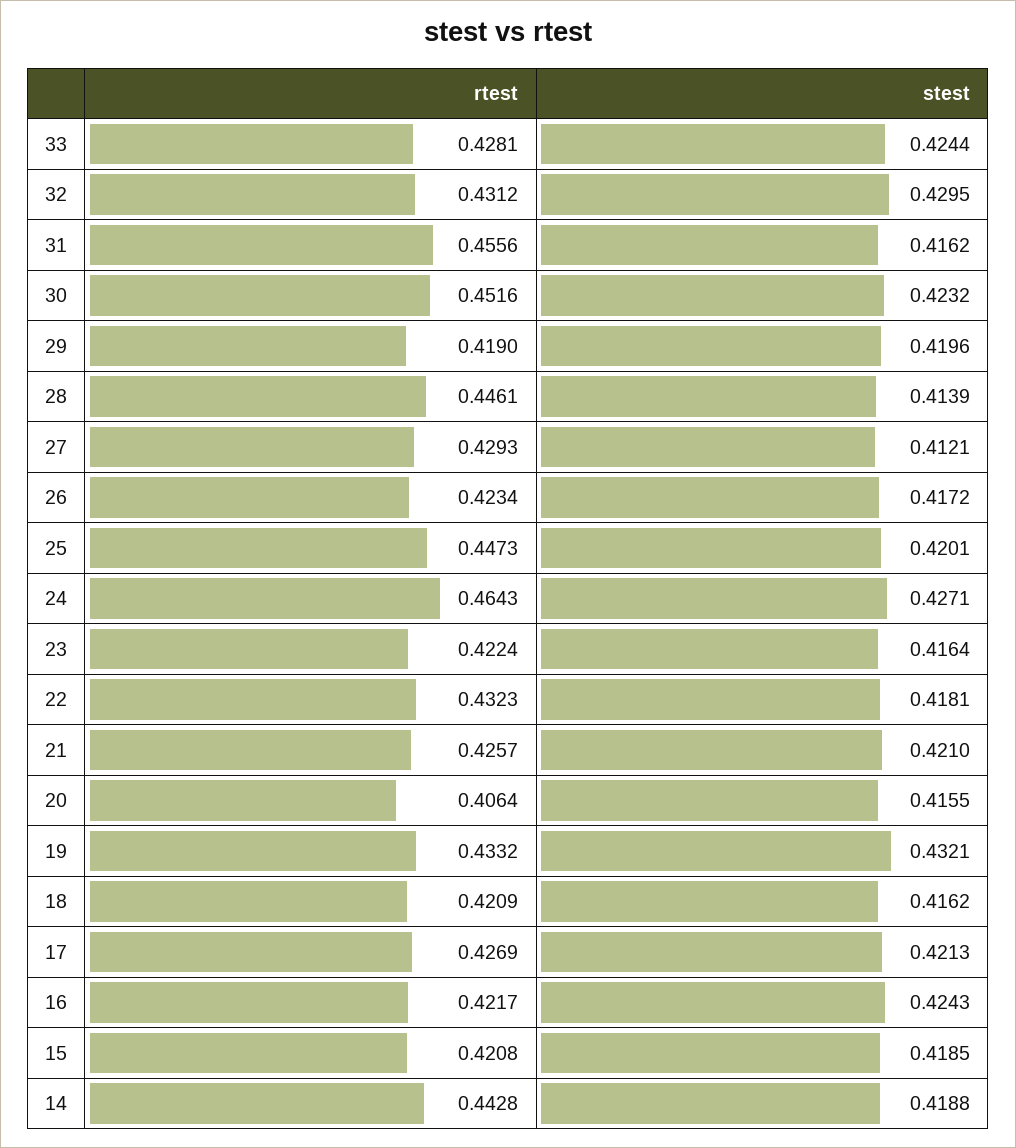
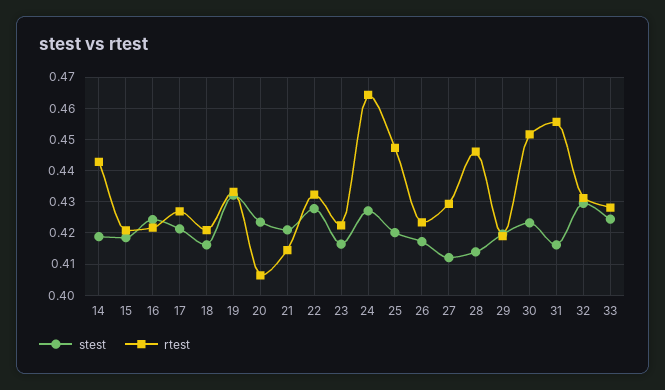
  {
    "rtest": {
      "33": 0.4281,
      "32": 0.4312,
      "31": 0.4556,
      "30": 0.4516,
      "29": 0.419,
      "28": 0.4461,
      "27": 0.4293,
      "26": 0.4234,
      "25": 0.4473,
      "24": 0.4643,
      "23": 0.4224,
      "22": 0.4323,
-     "21": 0.4257,
+     "21": 0.414,
      "20": 0.4064,
      "19": 0.4332,
      "18": 0.4209,
      "17": 0.4269,
      "16": 0.4217,
      "15": 0.4208,
      "14": 0.4428
    },
    "stest": {
      "33": 0.4244,
      "32": 0.4295,
      "31": 0.4162,
      "30": 0.4232,
      "29": 0.4196,
      "28": 0.4139,
      "27": 0.4121,
      "26": 0.4172,
      "25": 0.4201,
      "24": 0.4271,
      "23": 0.4164,
-     "22": 0.4181,
+     "22": 0.428,
      "21": 0.421,
-     "20": 0.4155,
+     "20": 0.424,
      "19": 0.4321,
      "18": 0.4162,
      "17": 0.4213,
      "16": 0.4243,
      "15": 0.4185,
      "14": 0.4188
    }
  }

